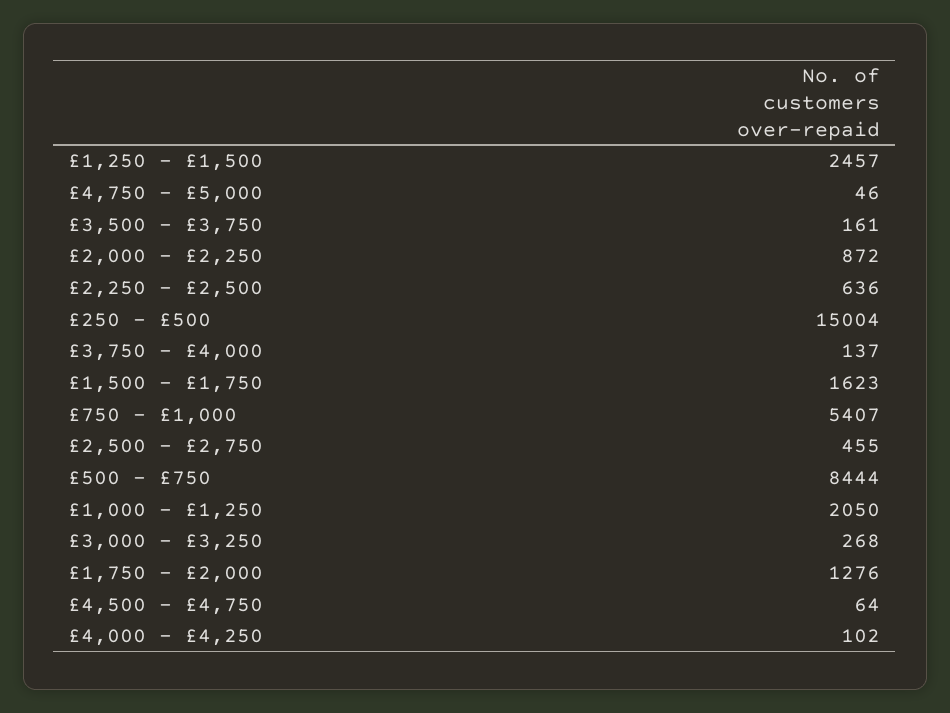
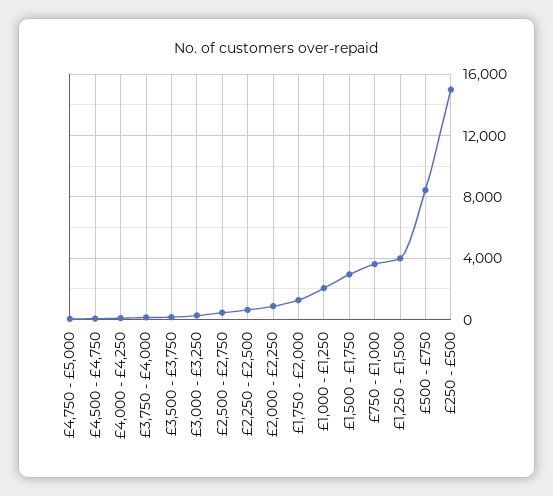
  {
-   "£1,250 - £1,500": 2457,
+   "£1,250 - £1,500": 4000,
    "£4,750 - £5,000": 46,
    "£3,500 - £3,750": 161,
    "£2,000 - £2,250": 872,
    "£2,250 - £2,500": 636,
    "£250 - £500": 15004,
    "£3,750 - £4,000": 137,
-   "£1,500 - £1,750": 1623,
+   "£1,500 - £1,750": 3000,
-   "£750 - £1,000": 5407,
+   "£750 - £1,000": 3500,
    "£2,500 - £2,750": 455,
    "£500 - £750": 8444,
    "£1,000 - £1,250": 2050,
    "£3,000 - £3,250": 268,
    "£1,750 - £2,000": 1276,
    "£4,500 - £4,750": 64,
    "£4,000 - £4,250": 102
  }

